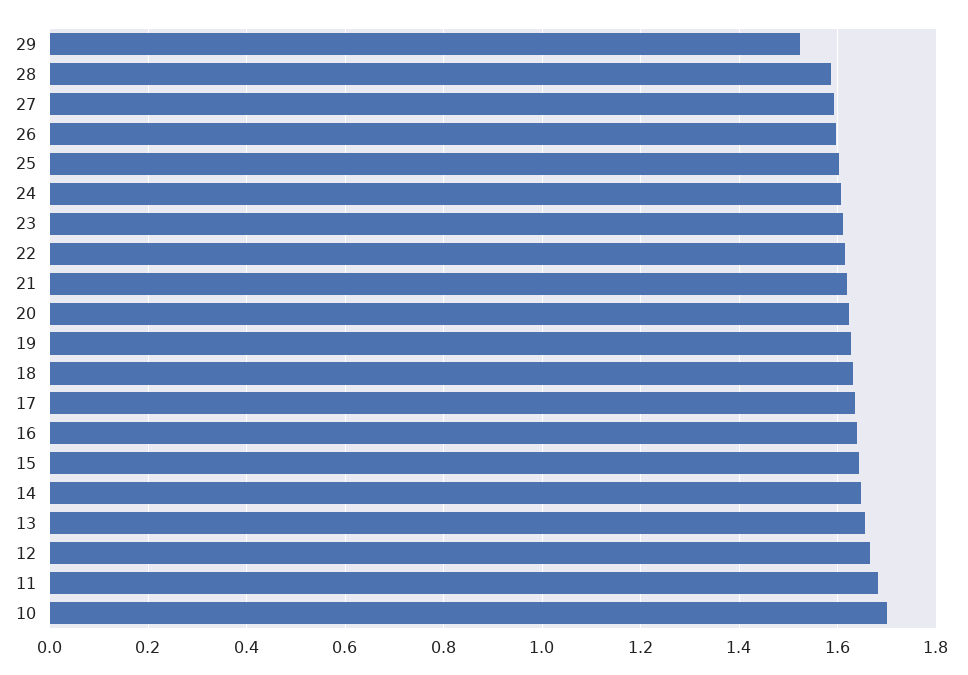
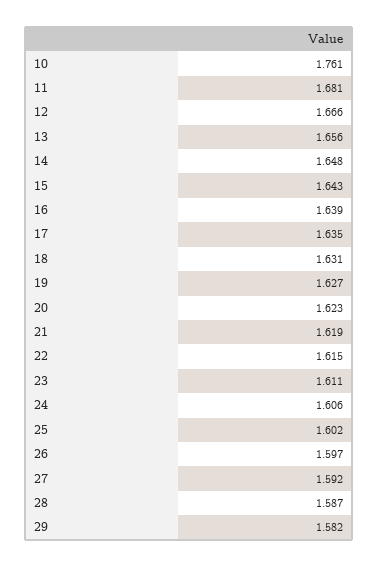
  {
-   "29": 1.52,
+   "29": 1.582,
    "28": 1.587,
    "27": 1.592,
    "26": 1.597,
    "25": 1.602,
    "24": 1.606,
    "23": 1.611,
    "22": 1.615,
    "21": 1.619,
    "20": 1.623,
    "19": 1.627,
    "18": 1.631,
    "17": 1.635,
    "16": 1.639,
    "15": 1.643,
    "14": 1.648,
    "13": 1.656,
    "12": 1.666,
    "11": 1.681,
-   "10": 1.7
+   "10": 1.761
  }

